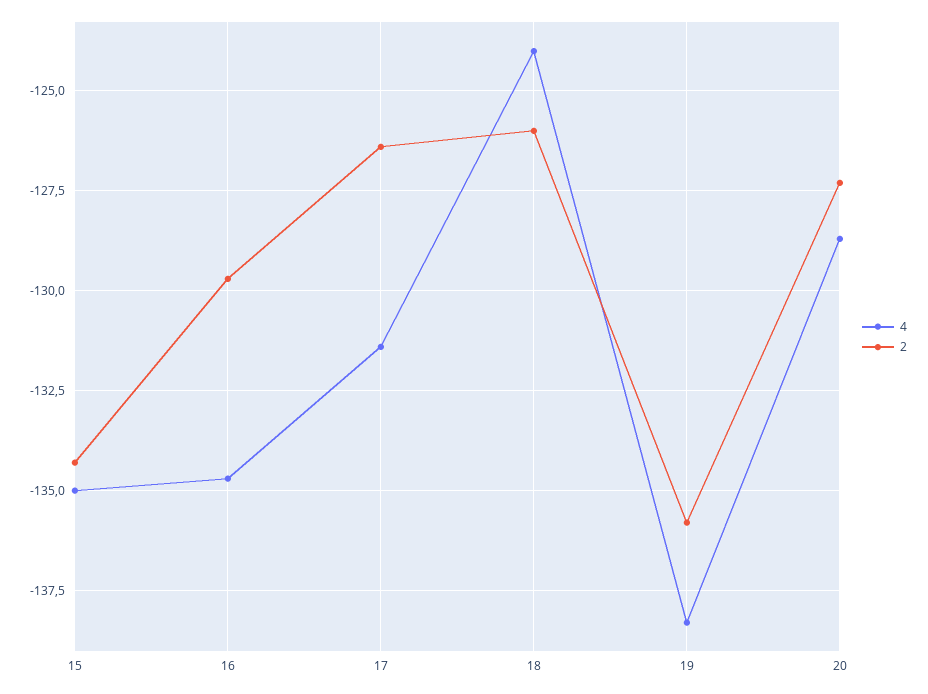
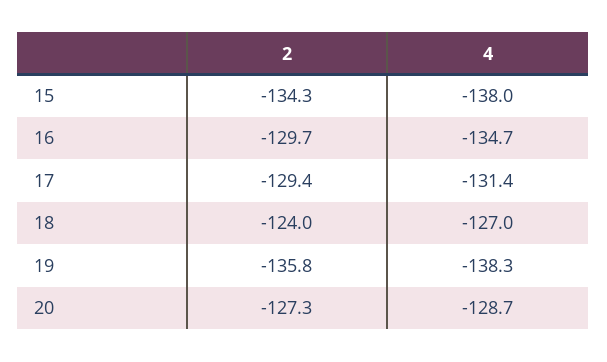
  {
    "4": {
-     "15": -135,
+     "15": -138,
      "16": -134.7,
      "17": -131.4,
-     "18": -124,
+     "18": -127,
      "19": -138.3,
      "20": -128.7
    },
    "2": {
      "15": -134.3,
      "16": -129.7,
-     "17": -126.5,
+     "17": -129.4,
-     "18": -126,
+     "18": -124,
      "19": -135.8,
      "20": -127.3
    }
  }

